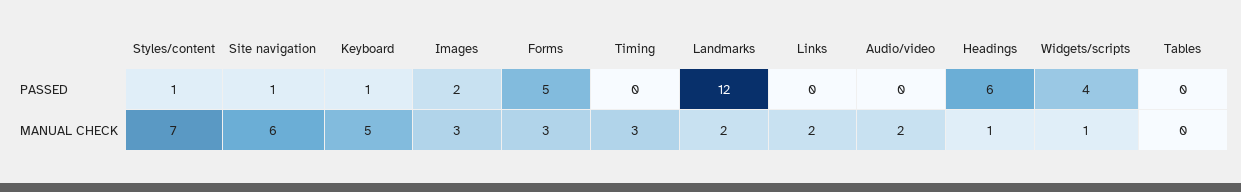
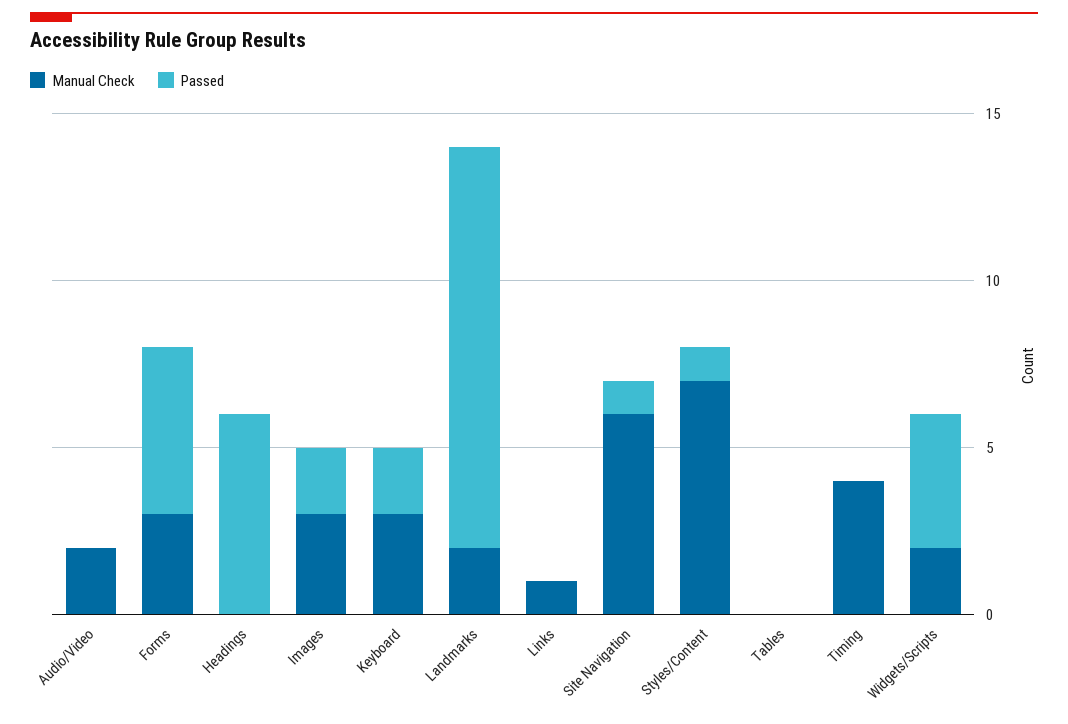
  {
    "PASSED": {
      "Styles/content": 1,
      "Site navigation": 1,
-     "Keyboard": 1,
+     "Keyboard": 2,
      "Images": 2,
      "Forms": 5,
      "Timing": 0,
      "Landmarks": 12,
      "Links": 0,
      "Audio/video": 0,
      "Headings": 6,
      "Widgets/scripts": 4,
      "Tables": 0
    },
    "MANUAL CHECK": {
      "Styles/content": 7,
      "Site navigation": 6,
-     "Keyboard": 5,
+     "Keyboard": 3,
      "Images": 3,
      "Forms": 3,
-     "Timing": 3,
+     "Timing": 4,
      "Landmarks": 2,
-     "Links": 2,
+     "Links": 1,
      "Audio/video": 2,
-     "Headings": 1,
+     "Headings": 0,
-     "Widgets/scripts": 1,
+     "Widgets/scripts": 2,
      "Tables": 0
    }
  }

